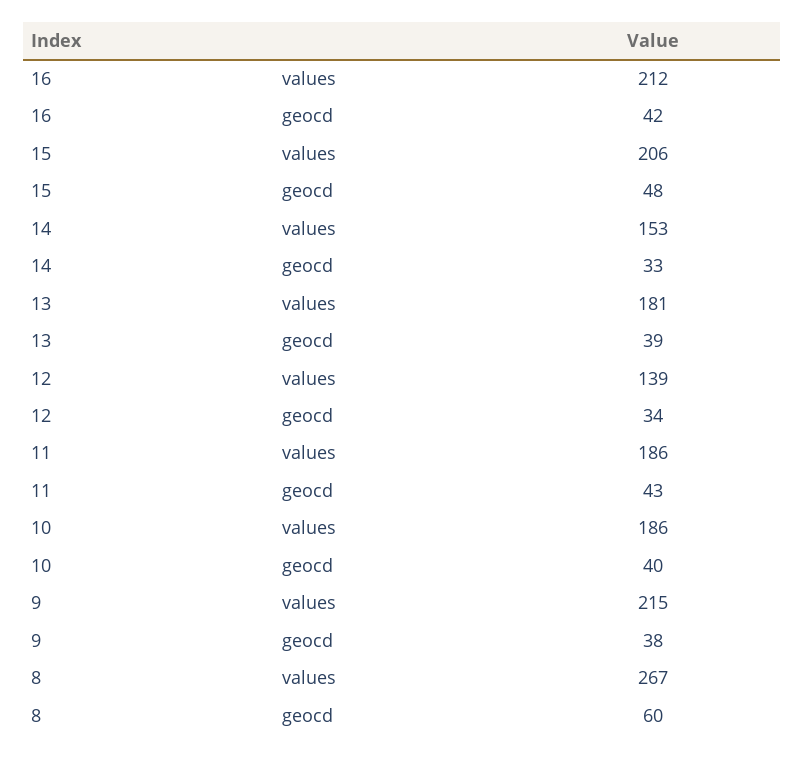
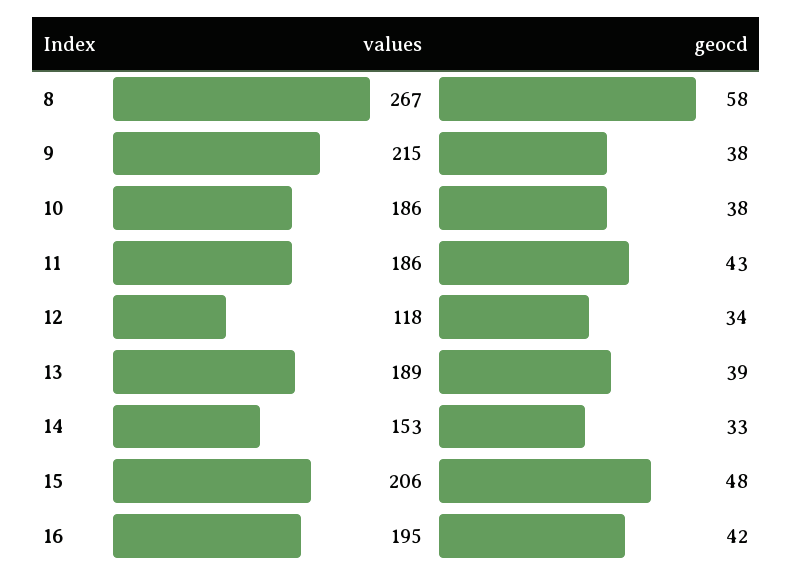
  {
    "16": {
-     "values": 212,
+     "values": 195,
      "geocd": 42
    },
    "15": {
      "values": 206,
      "geocd": 48
    },
    "14": {
      "values": 153,
      "geocd": 33
    },
    "13": {
-     "values": 181,
+     "values": 189,
      "geocd": 39
    },
    "12": {
-     "values": 139,
+     "values": 118,
      "geocd": 34
    },
    "11": {
      "values": 186,
      "geocd": 43
    },
    "10": {
      "values": 186,
-     "geocd": 40
+     "geocd": 38
    },
    "9": {
      "values": 215,
      "geocd": 38
    },
    "8": {
      "values": 267,
-     "geocd": 60
+     "geocd": 58
    }
  }

